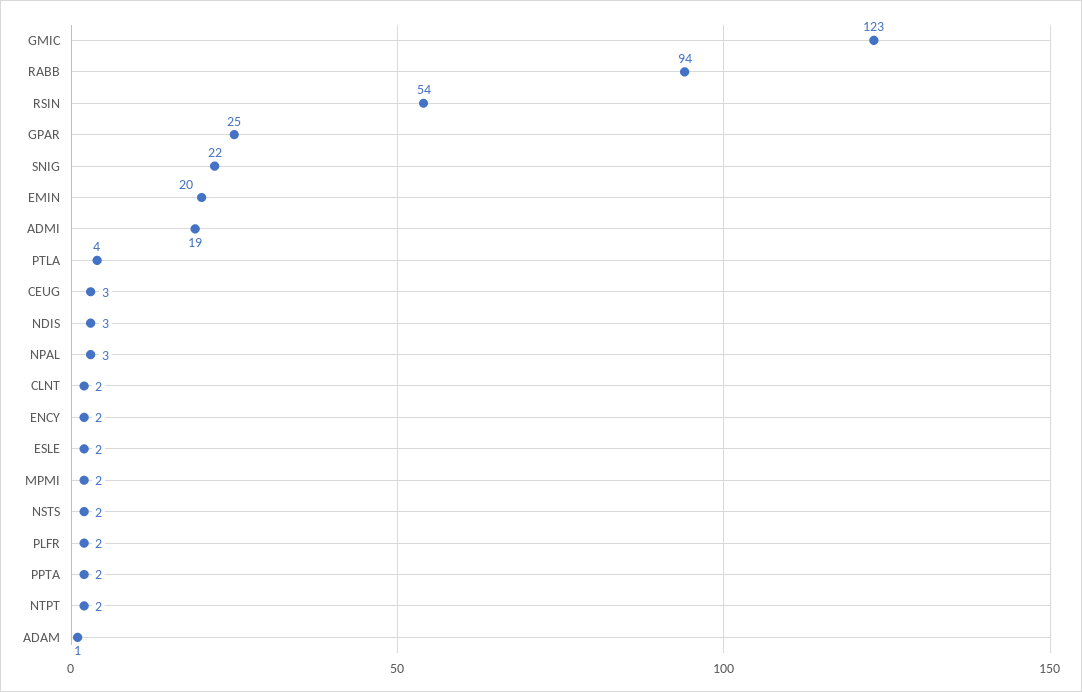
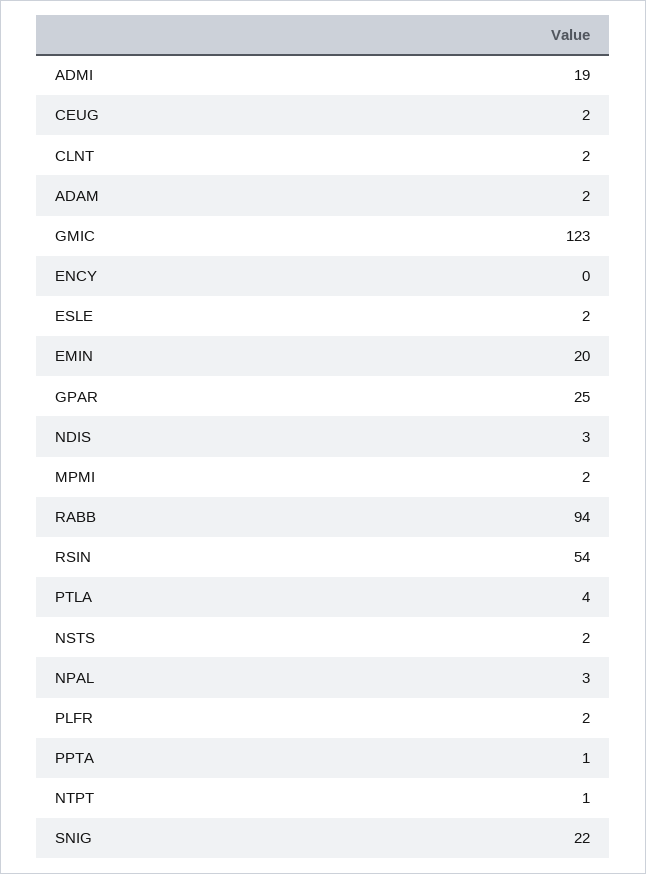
  {
    "GMIC": 123,
    "RABB": 94,
    "RSIN": 54,
    "GPAR": 25,
    "SNIG": 22,
    "EMIN": 20,
    "ADMI": 19,
    "PTLA": 4,
-   "CEUG": 3,
+   "CEUG": 2,
    "NDIS": 3,
    "NPAL": 3,
    "CLNT": 2,
-   "ENCY": 2,
+   "ENCY": 0,
    "ESLE": 2,
    "MPMI": 2,
    "NSTS": 2,
    "PLFR": 2,
-   "PPTA": 2,
+   "PPTA": 1,
-   "NTPT": 2,
+   "NTPT": 1,
-   "ADAM": 1
+   "ADAM": 2
  }

